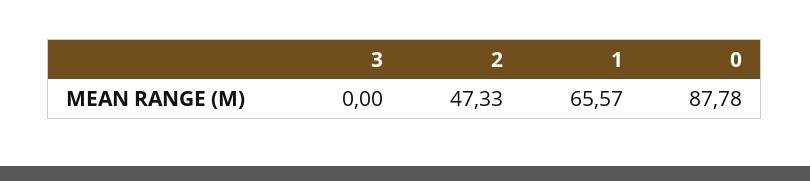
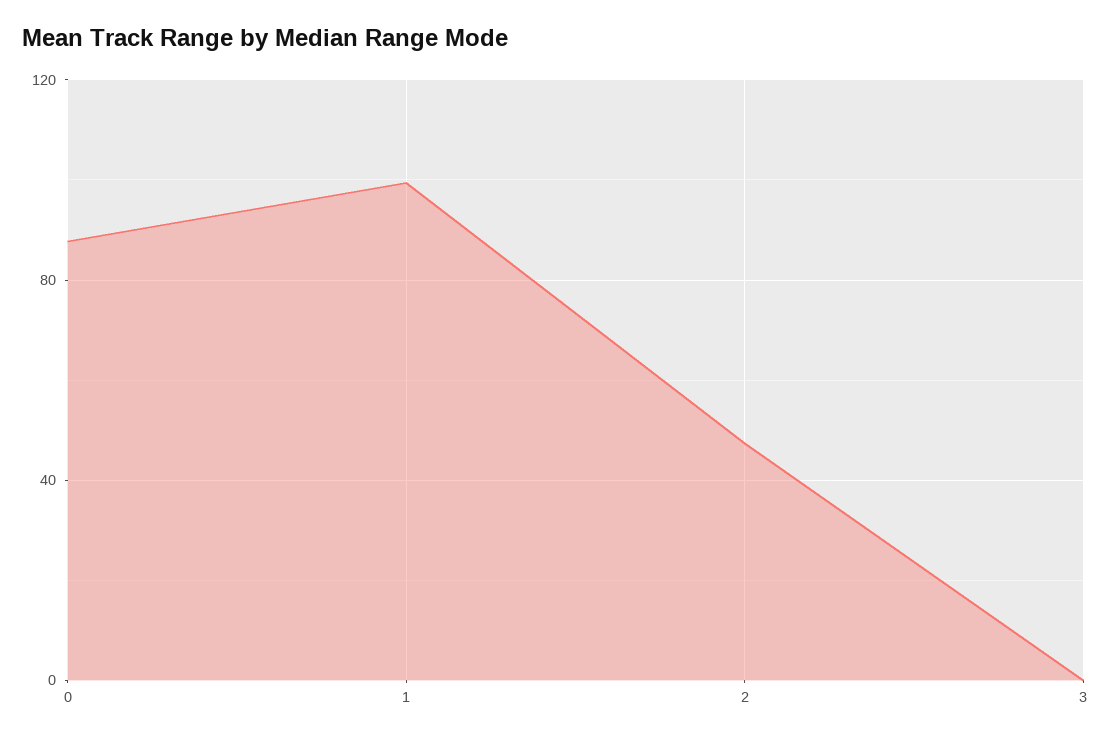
  {
    "3": 0,
    "2": 47.33,
-   "1": 65.57,
+   "1": 100,
    "0": 87.78
  }

